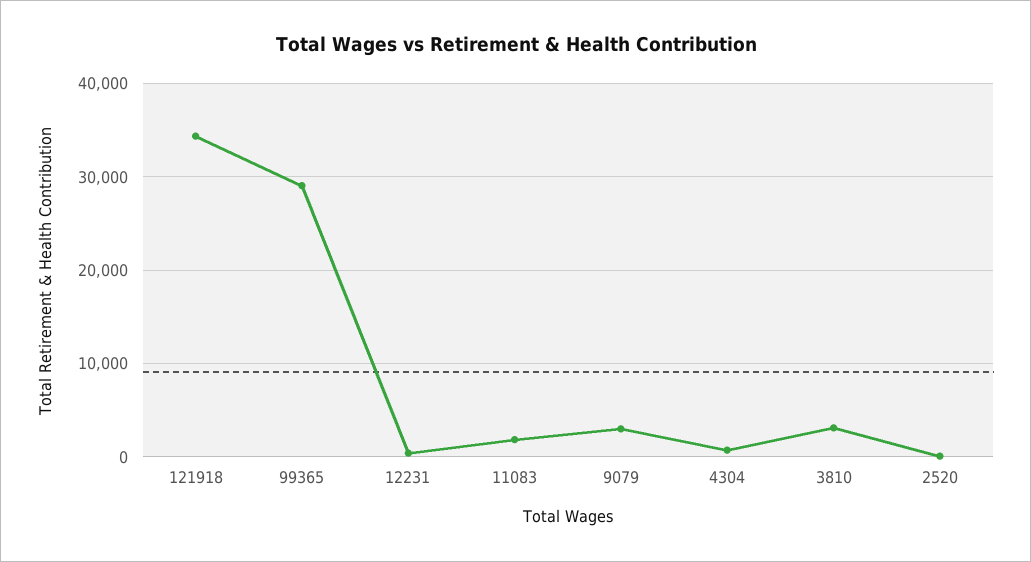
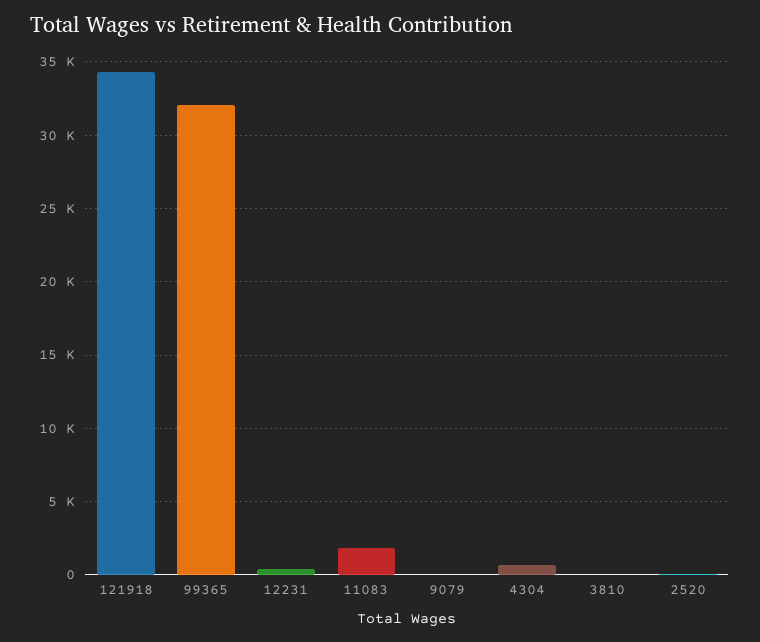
  {
    "121918": 34500,
-   "99365": 29000,
+   "99365": 32000,
    "12231": 500,
    "11083": 2000,
-   "9079": 3000,
+   "9079": 0,
    "4304": 500,
-   "3810": 3000,
+   "3810": 0,
    "2520": 0
  }

